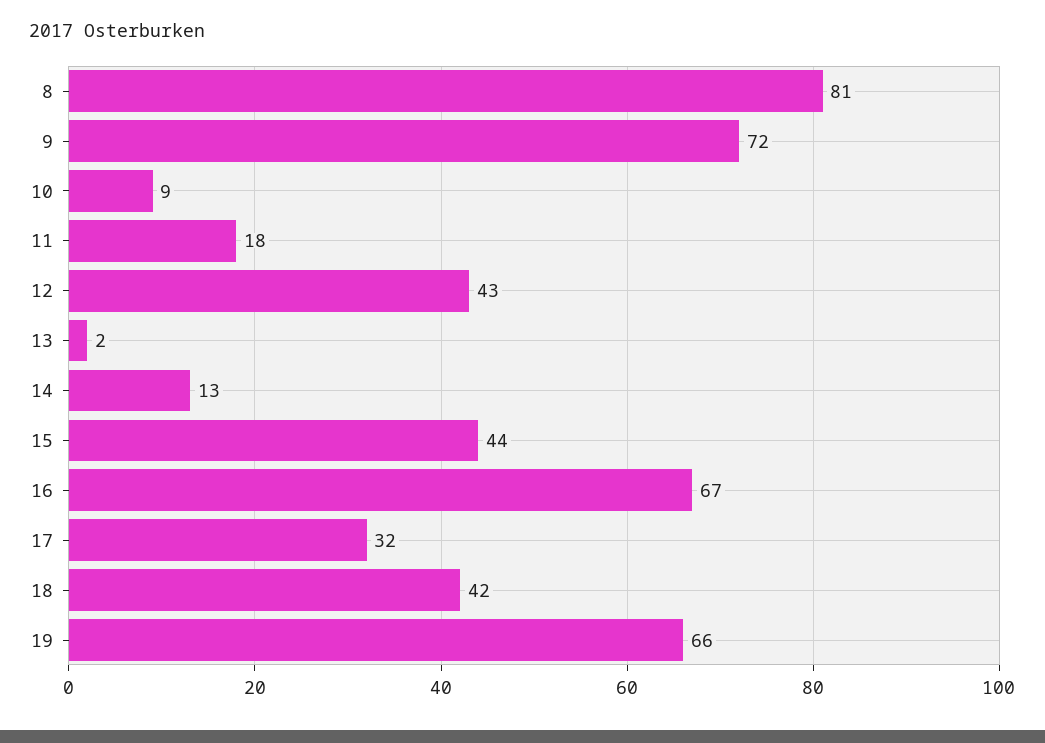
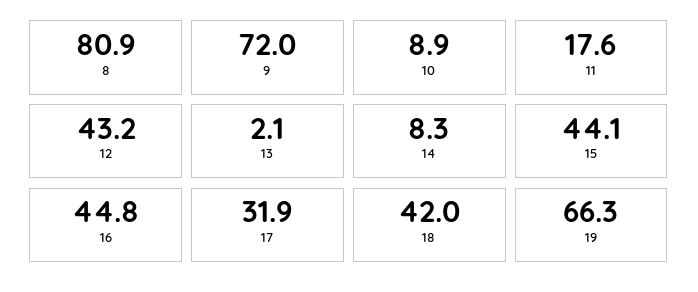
  {
    "8": 80.9,
    "9": 72,
    "10": 8.9,
    "11": 17.6,
    "12": 43.2,
    "13": 2.1,
-   "14": 13,
+   "14": 8.3,
    "15": 44.1,
-   "16": 67,
+   "16": 44.8,
    "17": 31.9,
    "18": 42,
    "19": 66.3
  }

